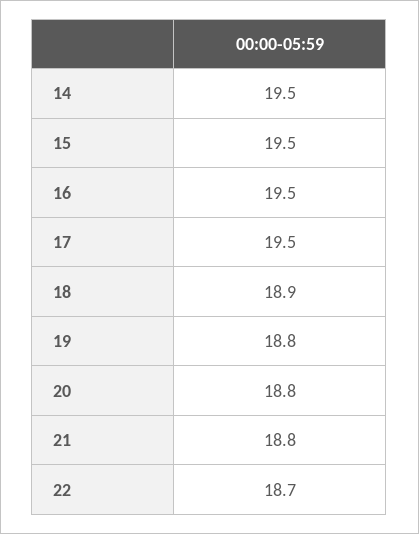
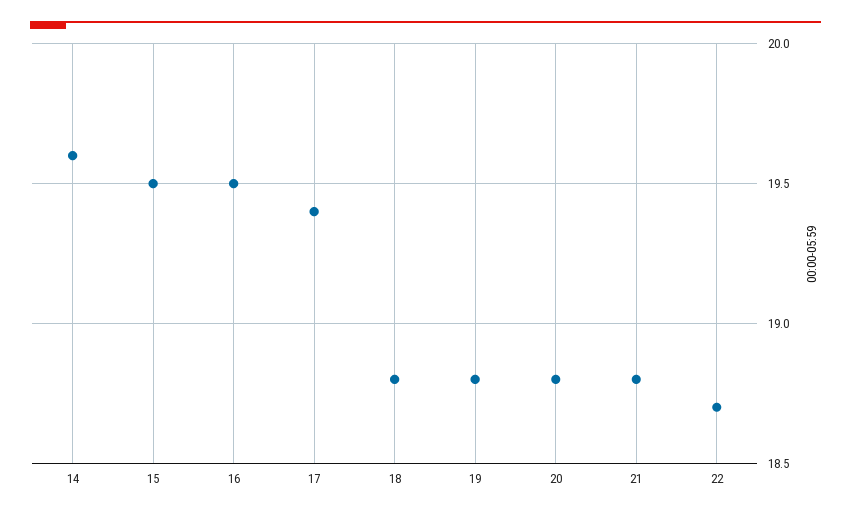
  {
-   "14": 19.5,
+   "14": 19.6,
    "15": 19.5,
    "16": 19.5,
-   "17": 19.5,
+   "17": 19.4,
-   "18": 18.9,
+   "18": 18.8,
    "19": 18.8,
    "20": 18.8,
    "21": 18.8,
    "22": 18.7
  }

